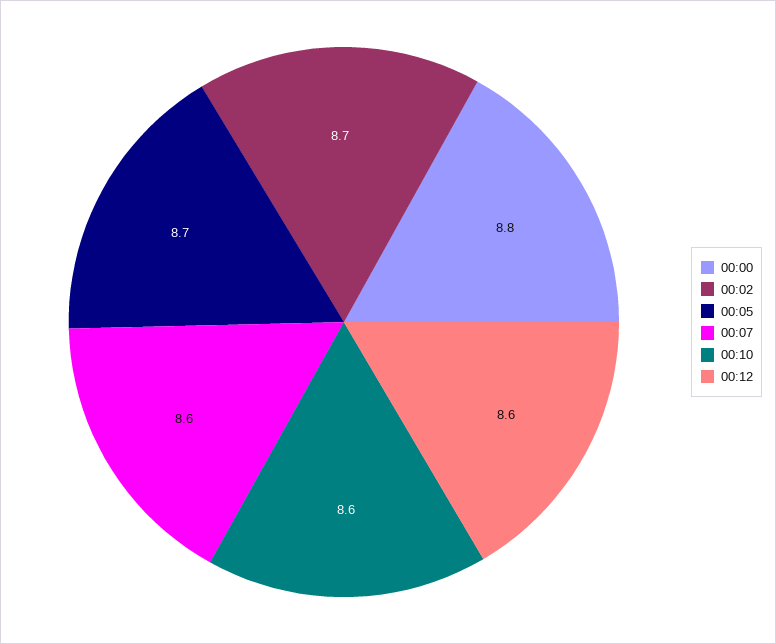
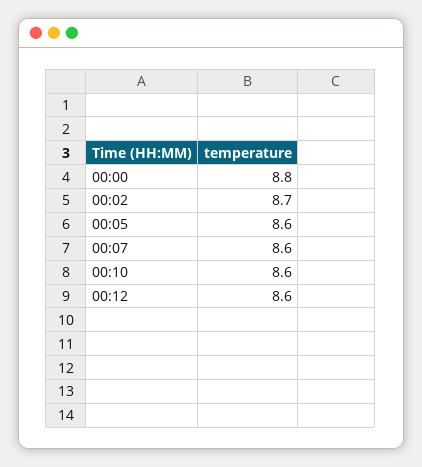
  {
    "00:00": 8.8,
    "00:02": 8.7,
-   "00:05": 8.7,
+   "00:05": 8.6,
    "00:07": 8.6,
    "00:10": 8.6,
    "00:12": 8.6
  }

